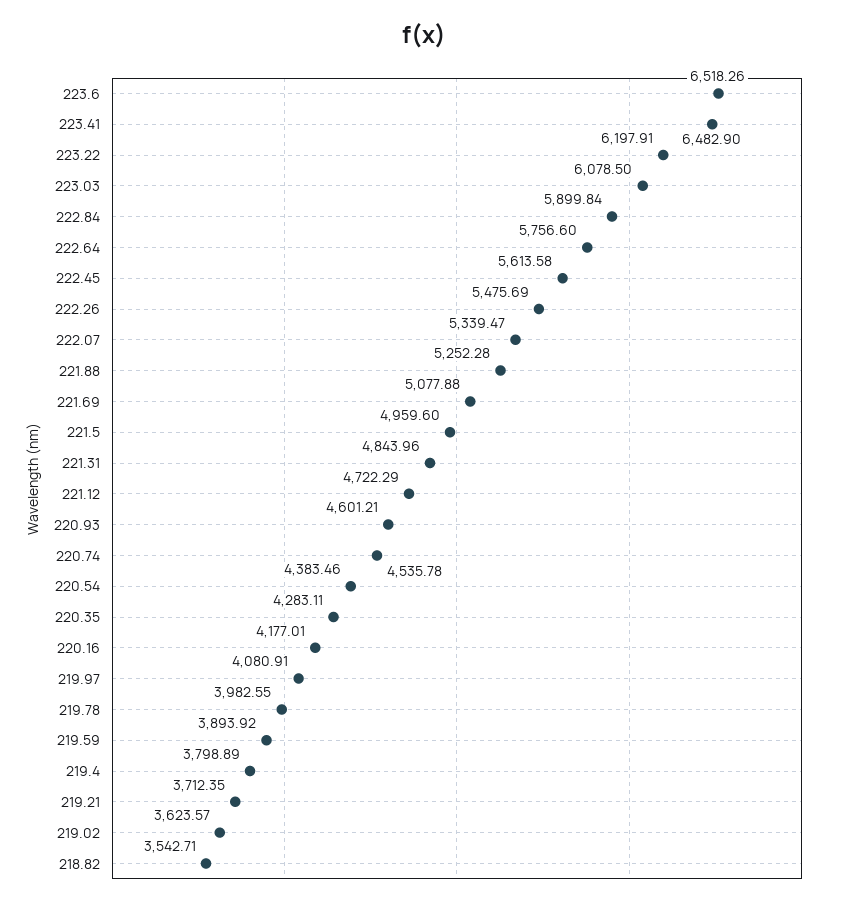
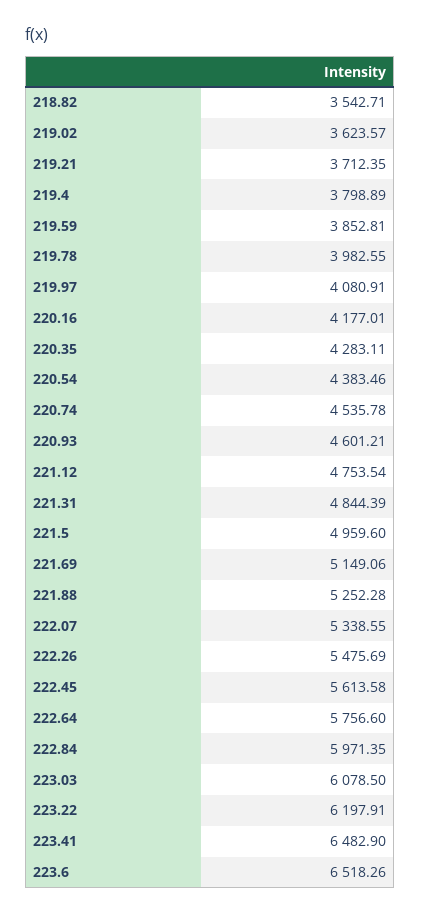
  {
    "223.6": 6518.26,
    "223.41": 6482.9,
    "223.22": 6197.91,
    "223.03": 6078.5,
-   "222.84": 5899.84,
+   "222.84": 5971.35,
    "222.64": 5756.6,
    "222.45": 5613.58,
    "222.26": 5475.69,
-   "222.07": 5339.47,
+   "222.07": 5338.55,
    "221.88": 5252.28,
-   "221.69": 5077.88,
+   "221.69": 5149.06,
    "221.5": 4959.6,
-   "221.31": 4843.96,
+   "221.31": 4844.39,
-   "221.12": 4722.29,
+   "221.12": 4753.54,
    "220.93": 4601.21,
    "220.74": 4535.78,
    "220.54": 4383.46,
    "220.35": 4283.11,
    "220.16": 4177.01,
    "219.97": 4080.91,
    "219.78": 3982.55,
-   "219.59": 3893.92,
+   "219.59": 3852.81,
    "219.4": 3798.89,
    "219.21": 3712.35,
    "219.02": 3623.57,
    "218.82": 3542.71
  }

